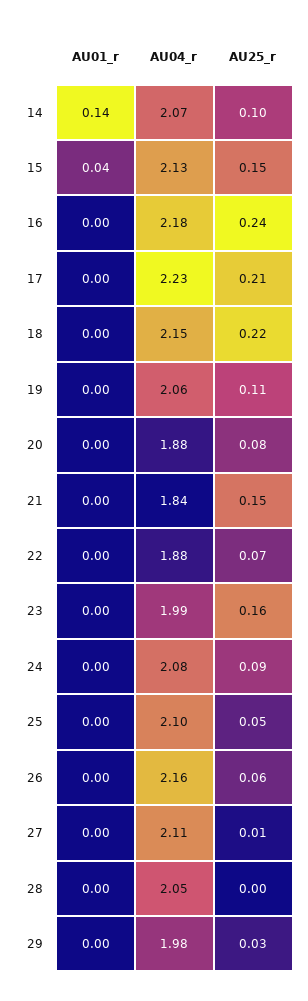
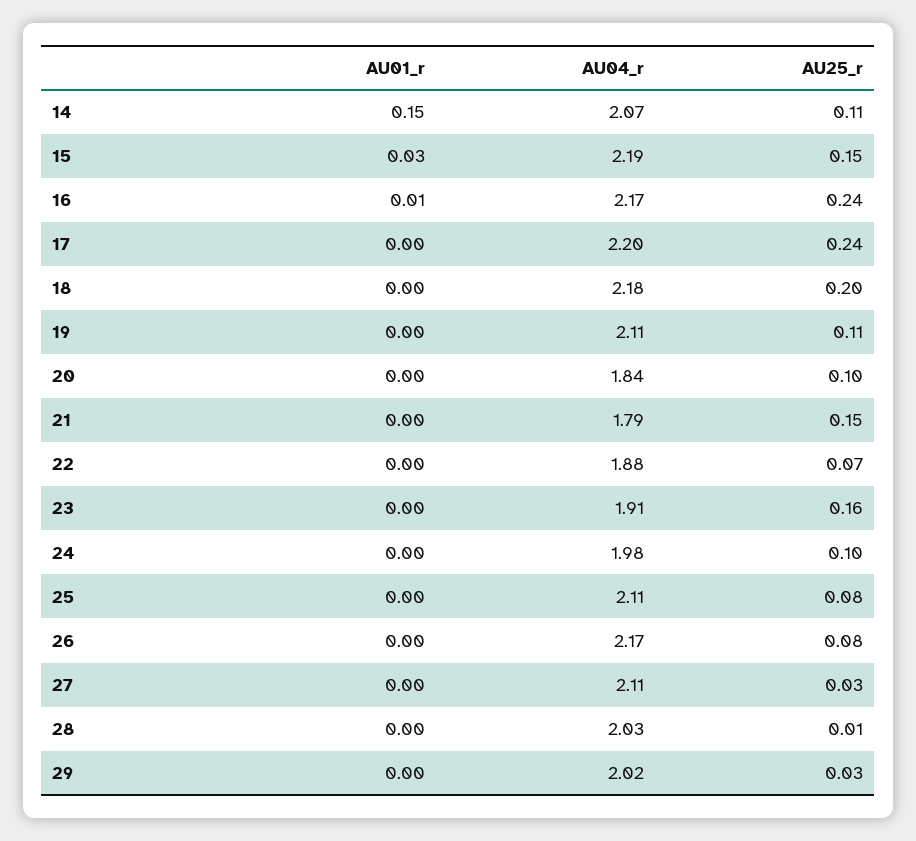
  {
    "AU01_r": {
-     "14": 0.14,
+     "14": 0.15,
-     "15": 0.04,
+     "15": 0.03,
-     "16": 0,
+     "16": 0.01,
      "17": 0,
      "18": 0,
      "19": 0,
      "20": 0,
      "21": 0,
      "22": 0,
      "23": 0,
      "24": 0,
      "25": 0,
      "26": 0,
      "27": 0,
      "28": 0,
      "29": 0
    },
    "AU04_r": {
      "14": 2.07,
-     "15": 2.13,
+     "15": 2.19,
-     "16": 2.18,
+     "16": 2.17,
-     "17": 2.23,
+     "17": 2.2,
-     "18": 2.15,
+     "18": 2.18,
-     "19": 2.06,
+     "19": 2.11,
-     "20": 1.88,
+     "20": 1.84,
-     "21": 1.84,
+     "21": 1.79,
      "22": 1.88,
-     "23": 1.99,
+     "23": 1.91,
-     "24": 2.08,
+     "24": 1.98,
-     "25": 2.1,
+     "25": 2.11,
-     "26": 2.16,
+     "26": 2.17,
      "27": 2.11,
-     "28": 2.05,
+     "28": 2.03,
-     "29": 1.98
+     "29": 2.02
    },
    "AU25_r": {
-     "14": 0.1,
+     "14": 0.11,
      "15": 0.15,
      "16": 0.24,
-     "17": 0.21,
+     "17": 0.24,
-     "18": 0.22,
+     "18": 0.2,
      "19": 0.11,
-     "20": 0.08,
+     "20": 0.1,
      "21": 0.15,
      "22": 0.07,
      "23": 0.16,
-     "24": 0.09,
+     "24": 0.1,
-     "25": 0.05,
+     "25": 0.08,
-     "26": 0.06,
+     "26": 0.08,
-     "27": 0.01,
+     "27": 0.03,
-     "28": 0,
+     "28": 0.01,
      "29": 0.03
    }
  }

